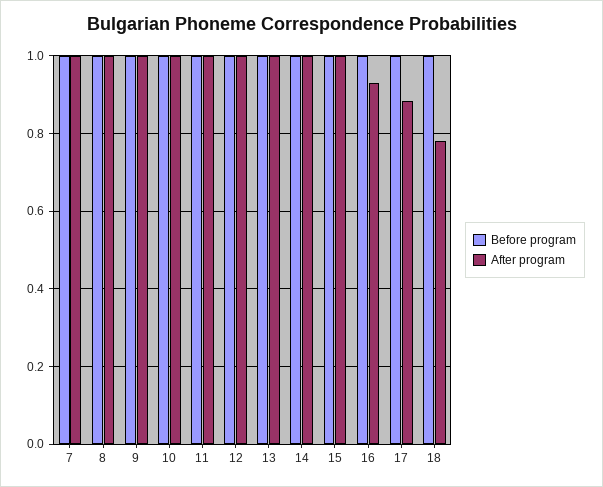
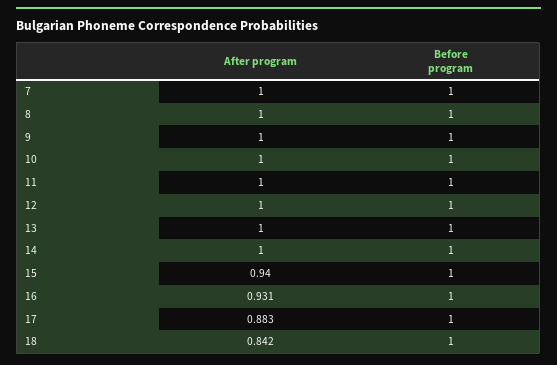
  {
    "Before program": {
      "7": 1,
      "8": 1,
      "9": 1,
      "10": 1,
      "11": 1,
      "12": 1,
      "13": 1,
      "14": 1,
      "15": 1,
      "16": 1,
      "17": 1,
      "18": 1
    },
    "After program": {
      "7": 1,
      "8": 1,
      "9": 1,
      "10": 1,
      "11": 1,
      "12": 1,
      "13": 1,
      "14": 1,
-     "15": 1,
+     "15": 0.94,
      "16": 0.931,
      "17": 0.883,
-     "18": 0.78
+     "18": 0.842
    }
  }

